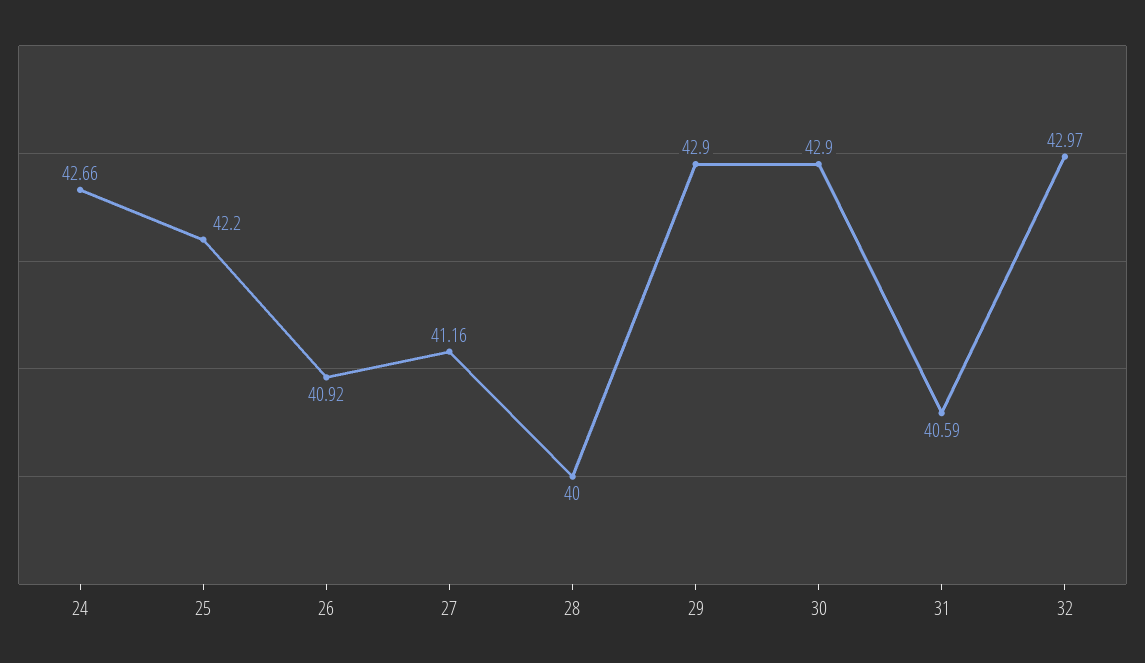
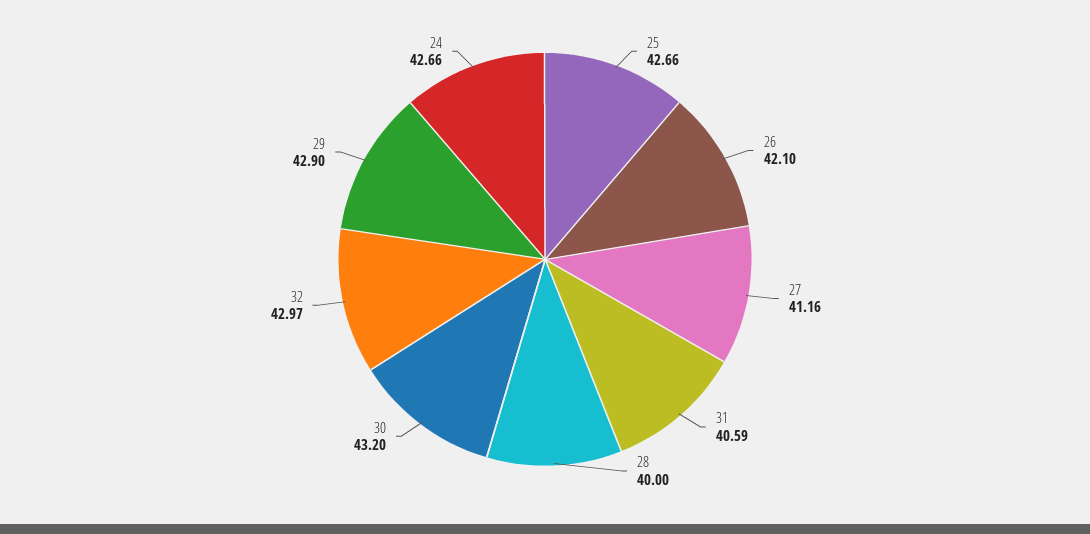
  {
    "24": 42.66,
-   "25": 42.2,
+   "25": 42.66,
-   "26": 40.92,
+   "26": 42.1,
    "27": 41.16,
    "28": 40,
    "29": 42.9,
-   "30": 42.9,
+   "30": 43.2,
    "31": 40.59,
    "32": 42.97
  }

